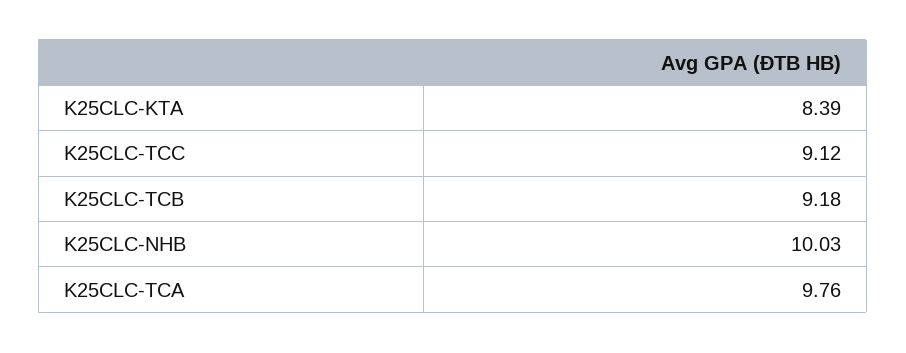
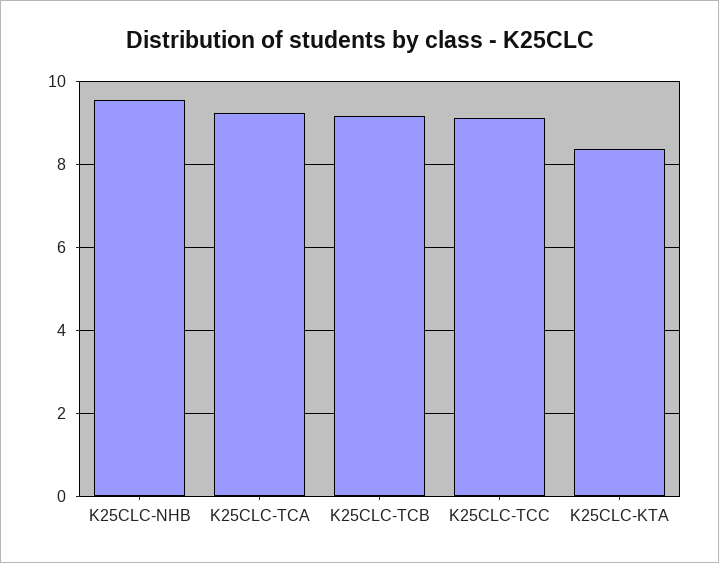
  {
    "K25CLC-KTA": 8.39,
    "K25CLC-TCC": 9.12,
    "K25CLC-TCB": 9.18,
-   "K25CLC-NHB": 10.03,
+   "K25CLC-NHB": 9.6,
-   "K25CLC-TCA": 9.76
+   "K25CLC-TCA": 9.2
  }

